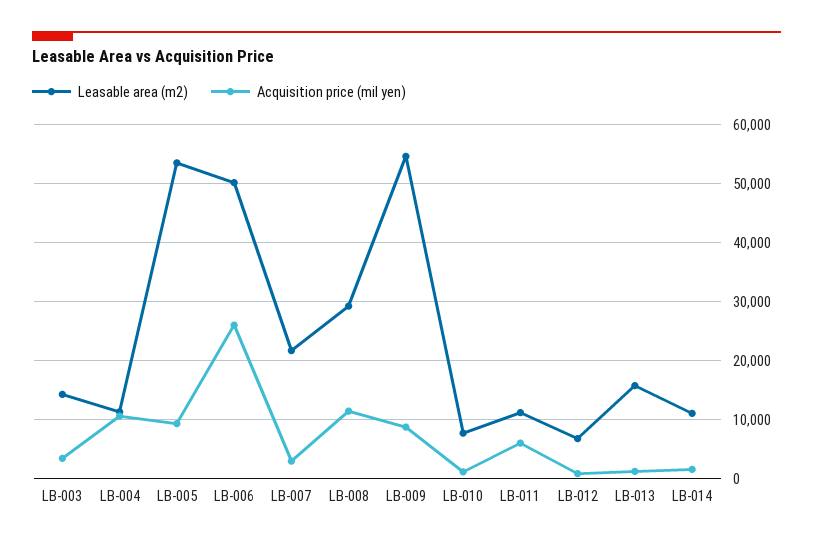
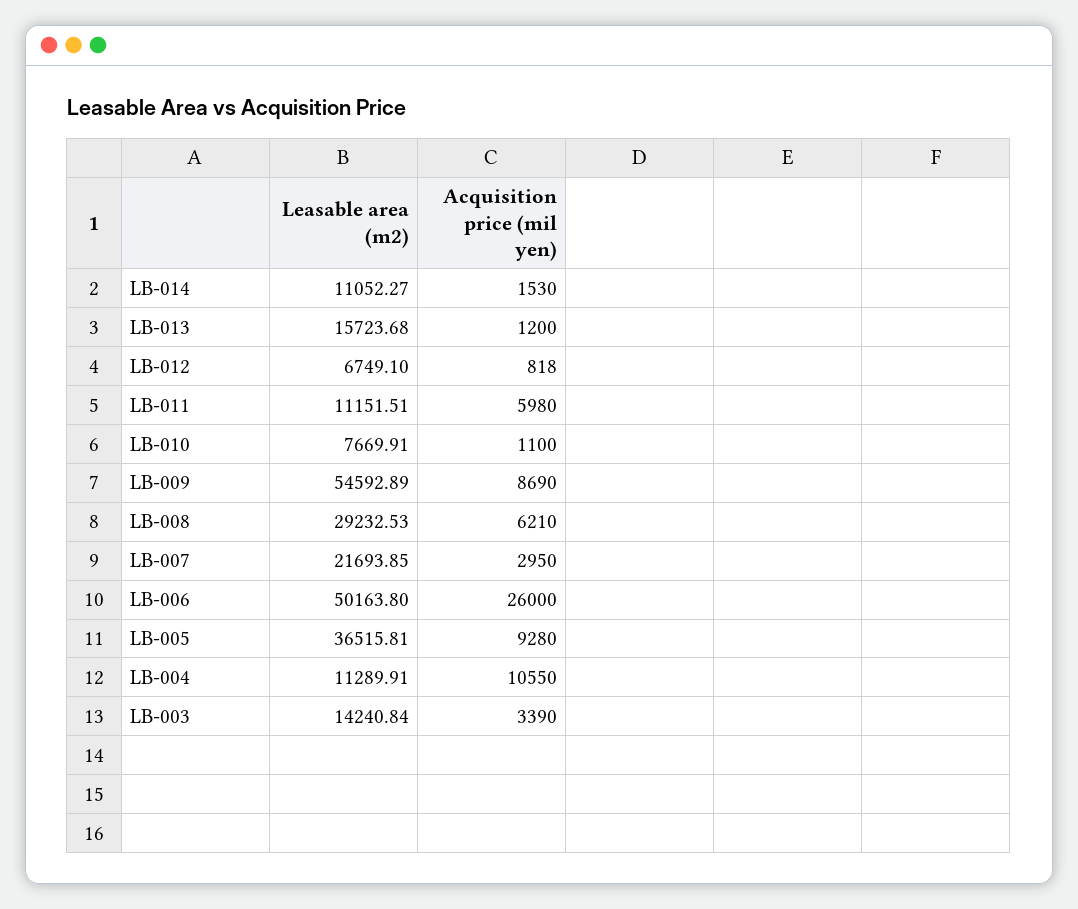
  {
    "Leasable area (m2)": {
      "LB-003": 14240.84,
      "LB-004": 11289.91,
-     "LB-005": 54000,
+     "LB-005": 36515.81,
      "LB-006": 50163.8,
      "LB-007": 21693.85,
      "LB-008": 29232.53,
      "LB-009": 54592.89,
      "LB-010": 7669.91,
      "LB-011": 11151.51,
      "LB-012": 6749.1,
      "LB-013": 15723.68,
      "LB-014": 11052.27
    },
    "Acquisition price (mil yen)": {
      "LB-003": 3390,
      "LB-004": 10550,
      "LB-005": 9280,
      "LB-006": 26000,
      "LB-007": 2950,
-     "LB-008": 12000,
+     "LB-008": 6210,
      "LB-009": 8690,
      "LB-010": 1100,
      "LB-011": 5980,
      "LB-012": 818,
      "LB-013": 1200,
      "LB-014": 1530
    }
  }

